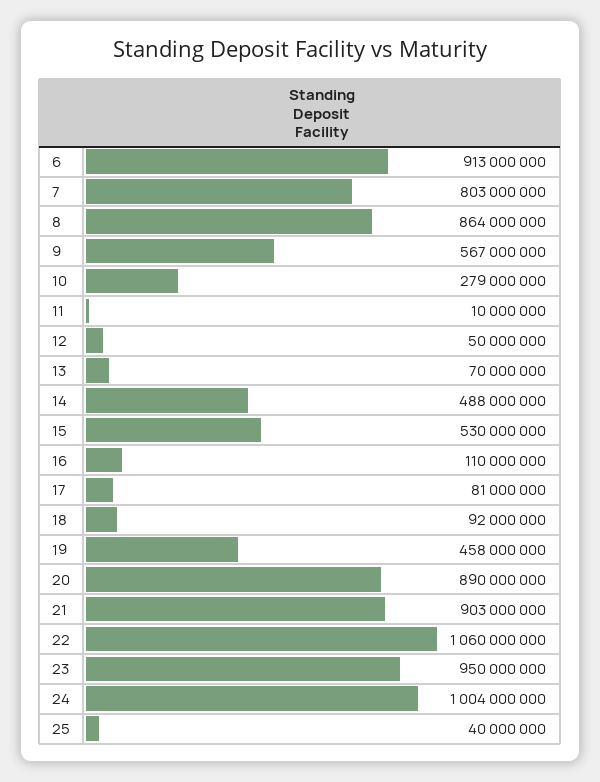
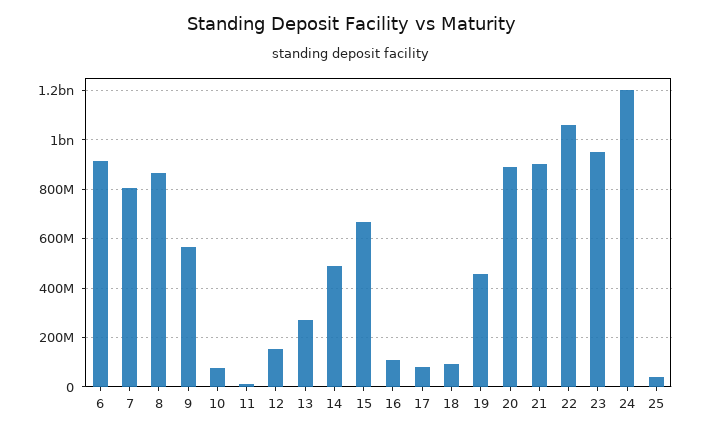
  {
    "6": 913000000,
    "7": 803000000,
    "8": 864000000,
    "9": 567000000,
-   "10": 279000000,
+   "10": 75000000,
    "11": 10000000,
-   "12": 50000000,
+   "12": 150000000,
-   "13": 70000000,
+   "13": 275000000,
    "14": 488000000,
-   "15": 530000000,
+   "15": 675000000,
    "16": 110000000,
    "17": 81000000,
    "18": 92000000,
    "19": 458000000,
    "20": 890000000,
    "21": 903000000,
    "22": 1060000000,
    "23": 950000000,
-   "24": 1004000000,
+   "24": 1200000000,
    "25": 40000000
  }

